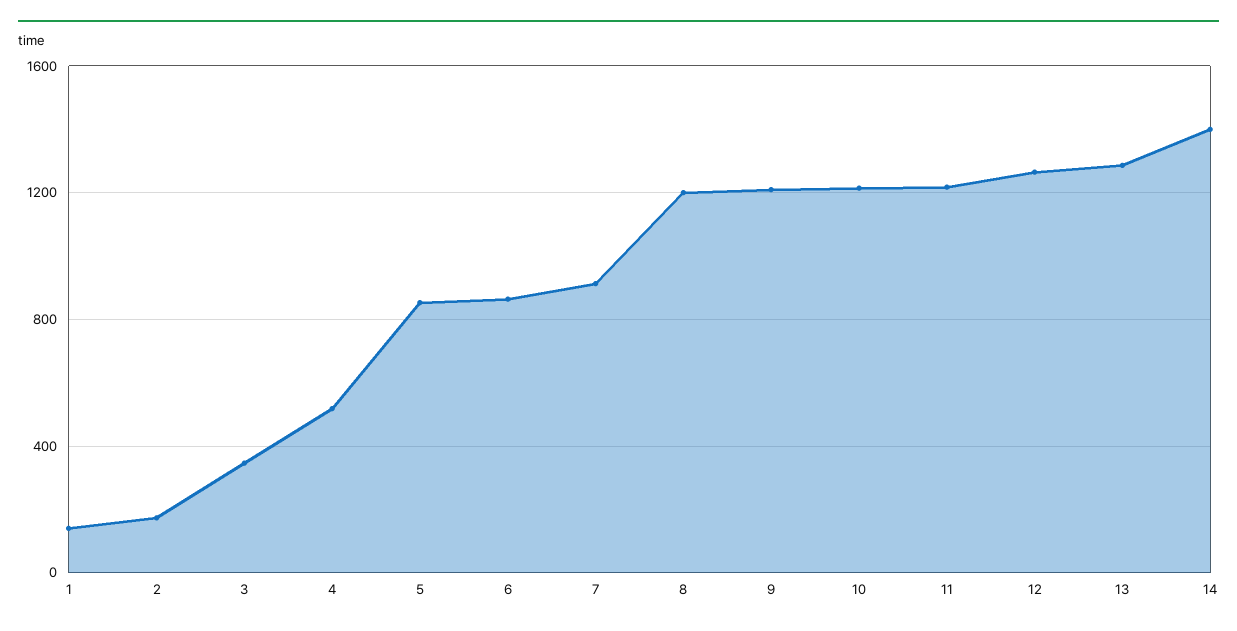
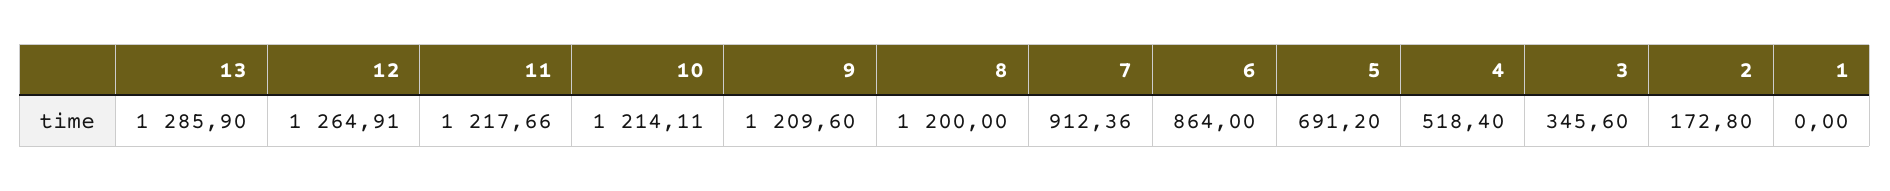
  {
-   "1": 150,
+   "1": 0,
    "2": 172.8,
    "3": 345.6,
    "4": 518.4,
-   "5": 850,
+   "5": 691.2,
    "6": 864,
    "7": 912.36,
    "8": 1200,
    "9": 1209.6,
    "10": 1214.11,
    "11": 1217.66,
    "12": 1264.91,
-   "13": 1285.9,
+   "13": 1285.9
-   "14": 1400
  }

